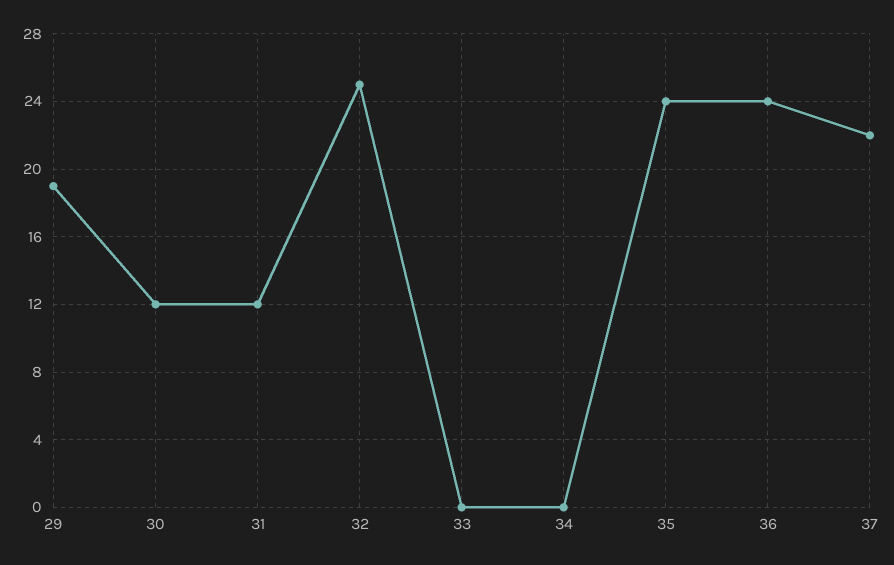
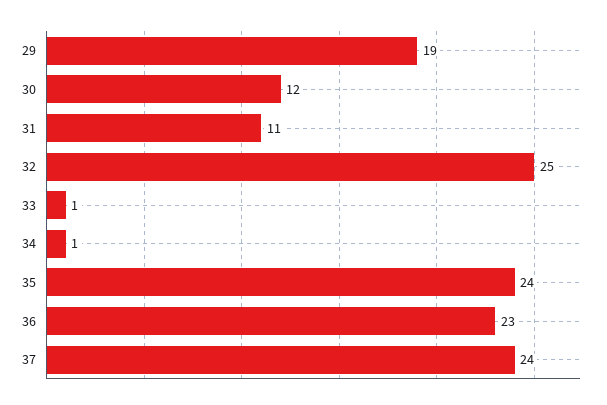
  {
    "29": 19,
    "30": 12,
-   "31": 12,
+   "31": 11,
    "32": 25,
-   "33": 0,
+   "33": 1,
-   "34": 0,
+   "34": 1,
    "35": 24,
-   "36": 24,
+   "36": 23,
-   "37": 22
+   "37": 24
  }

